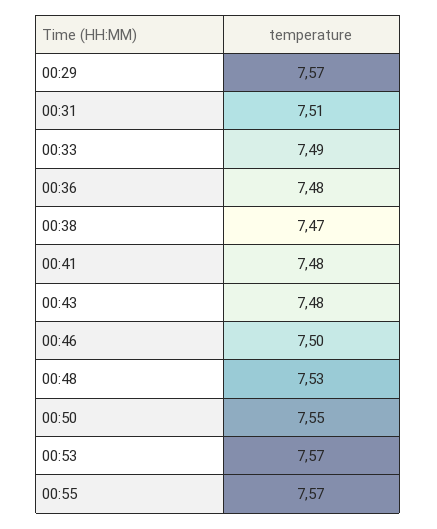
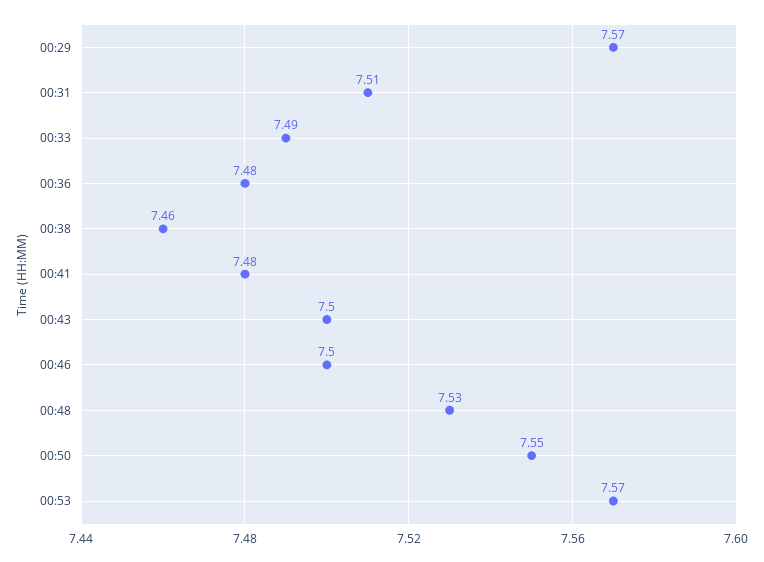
  {
    "00:29": 7.57,
    "00:31": 7.51,
    "00:33": 7.49,
    "00:36": 7.48,
-   "00:38": 7.47,
+   "00:38": 7.46,
    "00:41": 7.48,
-   "00:43": 7.48,
+   "00:43": 7.5,
    "00:46": 7.5,
    "00:48": 7.53,
    "00:50": 7.55,
-   "00:53": 7.57,
+   "00:53": 7.57
-   "00:55": 7.57
  }

